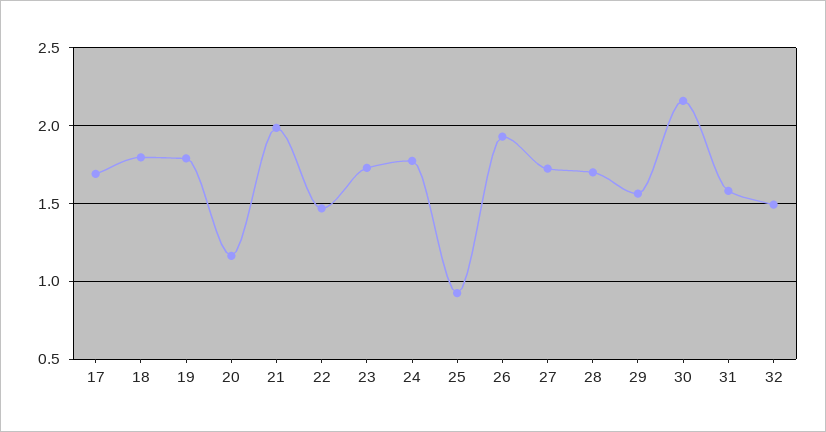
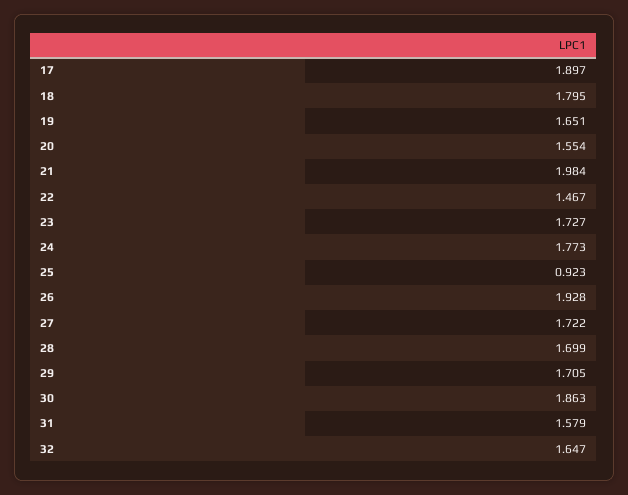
  {
-   "17": 1.7,
+   "17": 1.897,
    "18": 1.795,
-   "19": 1.8,
+   "19": 1.651,
-   "20": 1.15,
+   "20": 1.554,
    "21": 1.984,
    "22": 1.467,
    "23": 1.727,
    "24": 1.773,
    "25": 0.923,
    "26": 1.928,
    "27": 1.722,
    "28": 1.699,
-   "29": 1.55,
+   "29": 1.705,
-   "30": 2.15,
+   "30": 1.863,
    "31": 1.579,
-   "32": 1.5
+   "32": 1.647
  }

